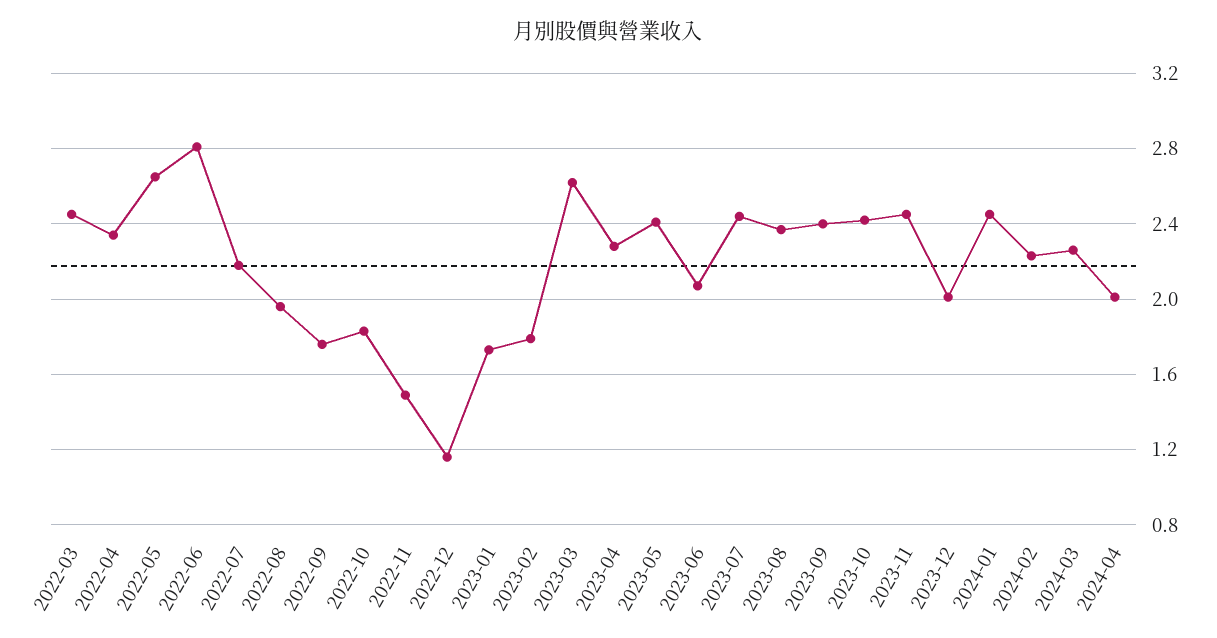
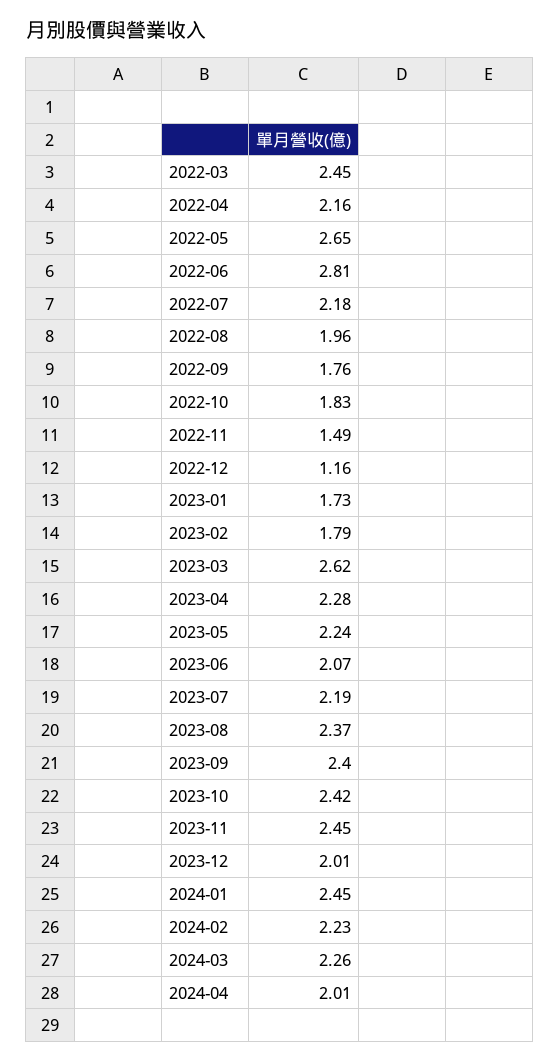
  {
    "2022-03": 2.45,
-   "2022-04": 2.35,
+   "2022-04": 2.16,
    "2022-05": 2.65,
    "2022-06": 2.81,
    "2022-07": 2.18,
    "2022-08": 1.96,
    "2022-09": 1.76,
    "2022-10": 1.83,
    "2022-11": 1.49,
    "2022-12": 1.16,
    "2023-01": 1.73,
    "2023-02": 1.79,
    "2023-03": 2.62,
    "2023-04": 2.28,
-   "2023-05": 2.4,
+   "2023-05": 2.24,
    "2023-06": 2.07,
-   "2023-07": 2.45,
+   "2023-07": 2.19,
    "2023-08": 2.37,
    "2023-09": 2.4,
    "2023-10": 2.42,
    "2023-11": 2.45,
    "2023-12": 2.01,
    "2024-01": 2.45,
    "2024-02": 2.23,
    "2024-03": 2.26,
    "2024-04": 2.01
  }

